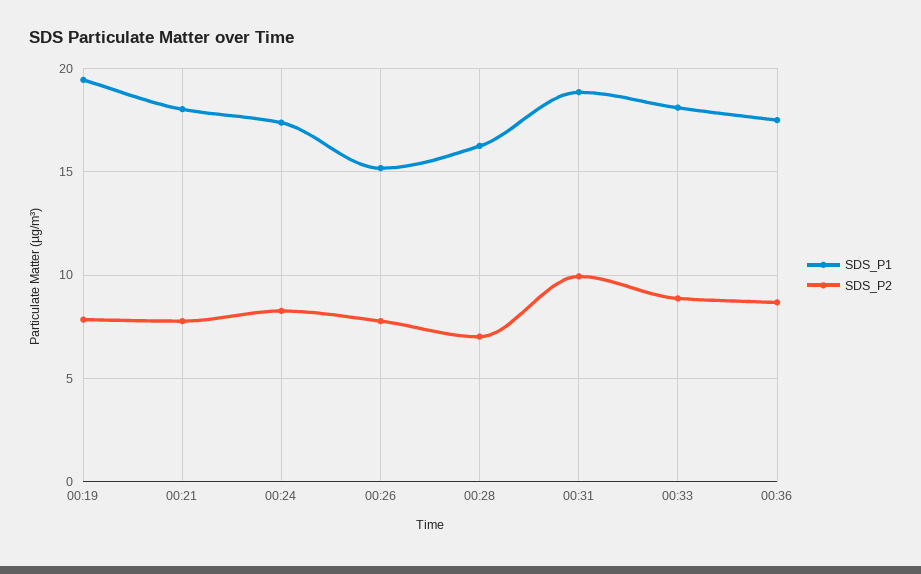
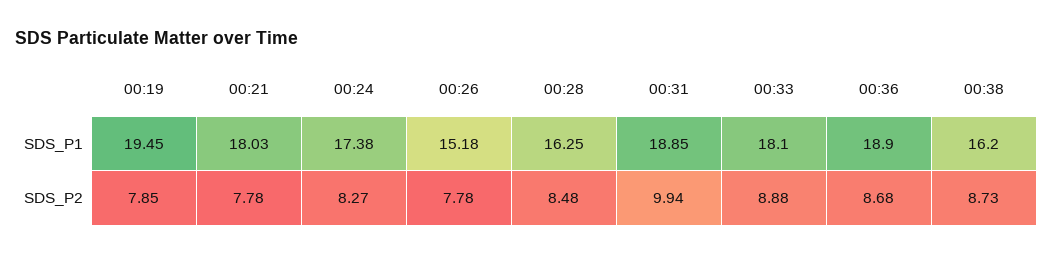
  {
    "SDS_P1": {
      "00:19": 19.45,
      "00:21": 18.03,
      "00:24": 17.38,
      "00:26": 15.18,
      "00:28": 16.25,
      "00:31": 18.85,
      "00:33": 18.1,
-     "00:36": 17.5
+     "00:36": 18.9,
+     "00:38": 16.2
    },
    "SDS_P2": {
      "00:19": 7.85,
      "00:21": 7.78,
      "00:24": 8.27,
      "00:26": 7.78,
-     "00:28": 7,
+     "00:28": 8.48,
      "00:31": 9.94,
      "00:33": 8.88,
-     "00:36": 8.68
+     "00:36": 8.68,
+     "00:38": 8.73
    }
  }

